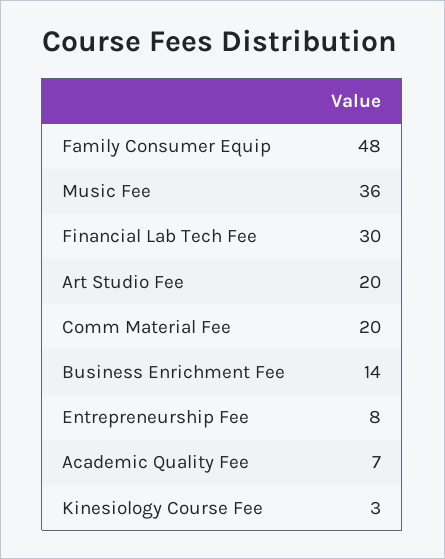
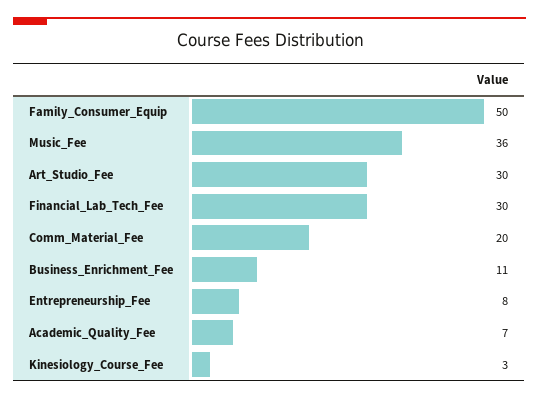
  {
-   "Family Consumer Equip": 48,
+   "Family Consumer Equip": 50,
    "Music Fee": 36,
    "Financial Lab Tech Fee": 30,
-   "Art Studio Fee": 20,
+   "Art Studio Fee": 30,
    "Comm Material Fee": 20,
-   "Business Enrichment Fee": 14,
+   "Business Enrichment Fee": 11,
    "Entrepreneurship Fee": 8,
    "Academic Quality Fee": 7,
    "Kinesiology Course Fee": 3
  }

